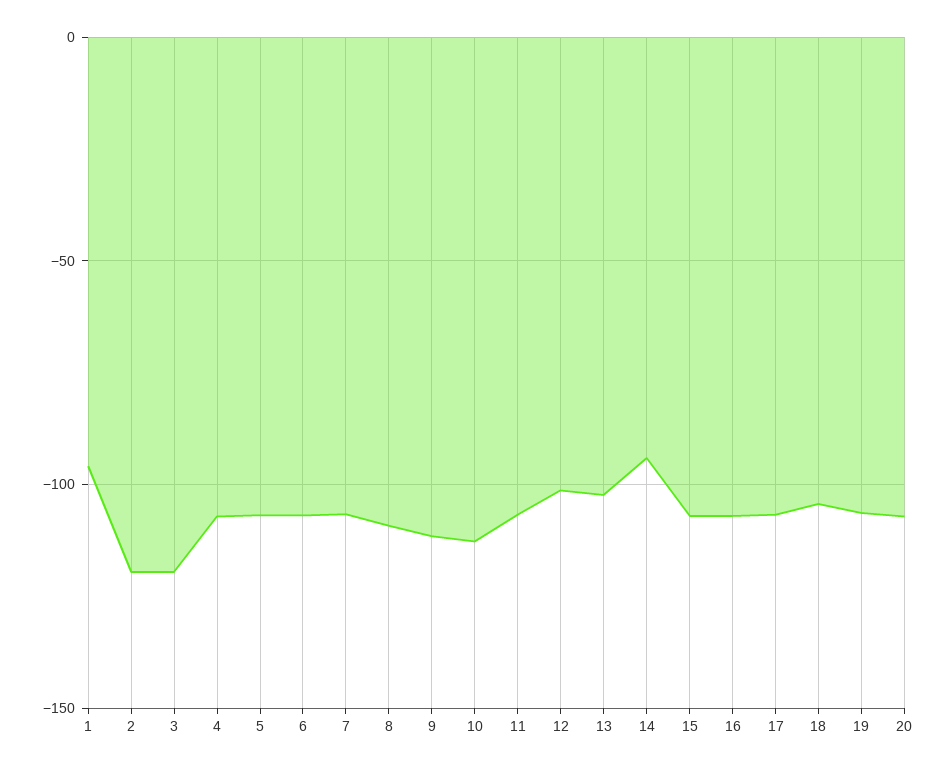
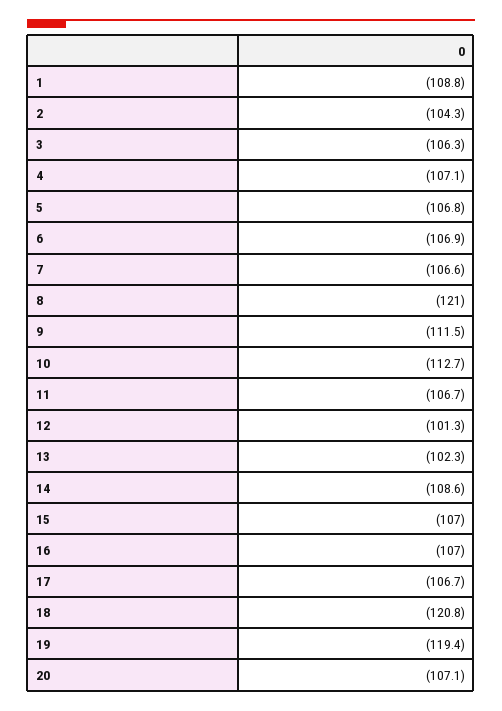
  {
-   "1": -95,
+   "1": -108.8,
-   "2": -120,
+   "2": -104.3,
-   "3": -120,
+   "3": -106.3,
    "4": -107.1,
    "5": -106.8,
    "6": -106.9,
    "7": -106.6,
-   "8": -110,
+   "8": -121,
    "9": -111.5,
    "10": -112.7,
    "11": -106.7,
    "12": -101.3,
    "13": -102.3,
-   "14": -95,
+   "14": -108.6,
    "15": -107,
    "16": -107,
    "17": -106.7,
-   "18": -105,
+   "18": -120.8,
-   "19": -105,
+   "19": -119.4,
    "20": -107.1
  }

